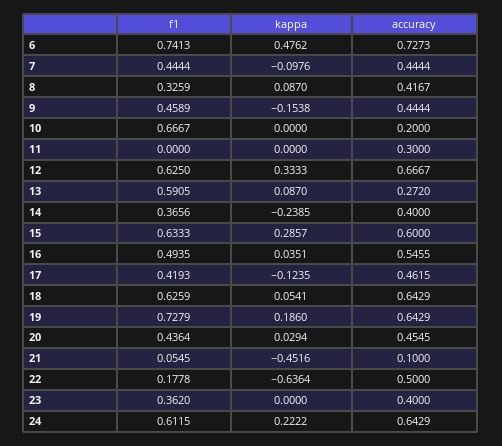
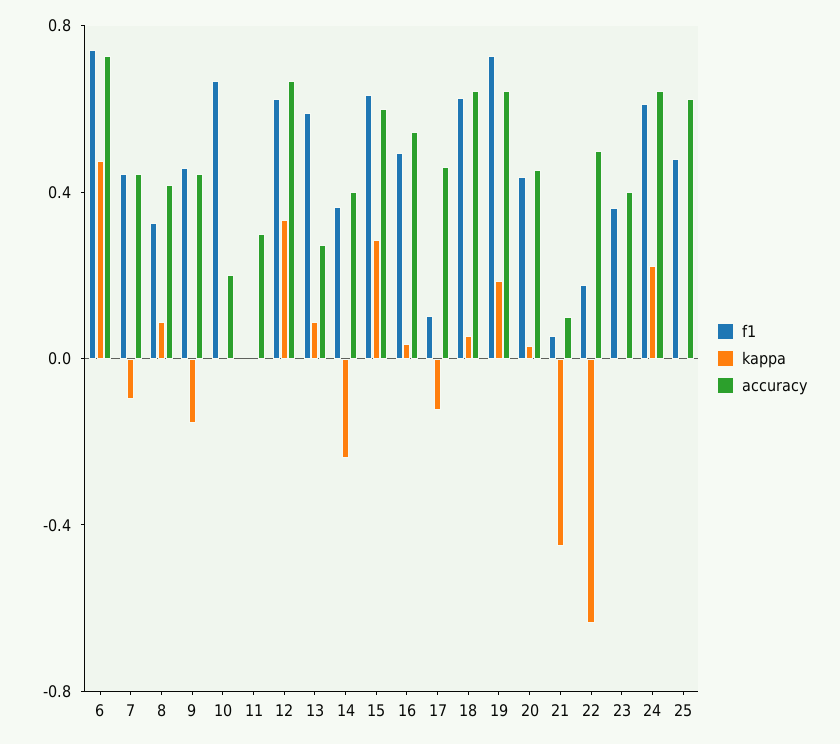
  {
    "f1": {
      "6": 0.7413,
      "7": 0.4444,
      "8": 0.3259,
      "9": 0.4589,
      "10": 0.6667,
      "11": 0,
      "12": 0.625,
      "13": 0.5905,
      "14": 0.3656,
      "15": 0.6333,
      "16": 0.4935,
-     "17": 0.4193,
+     "17": 0.1,
      "18": 0.6259,
      "19": 0.7279,
      "20": 0.4364,
      "21": 0.0545,
      "22": 0.1778,
      "23": 0.362,
-     "24": 0.6115
+     "24": 0.6115,
+     "25": 0.5
    },
    "kappa": {
      "6": 0.4762,
      "7": -0.0976,
      "8": 0.087,
      "9": -0.1538,
      "10": 0,
      "11": 0,
      "12": 0.3333,
      "13": 0.087,
      "14": -0.2385,
      "15": 0.2857,
      "16": 0.0351,
      "17": -0.1235,
      "18": 0.0541,
      "19": 0.186,
      "20": 0.0294,
      "21": -0.4516,
      "22": -0.6364,
      "23": 0,
-     "24": 0.2222
+     "24": 0.2222,
+     "25": 0
    },
    "accuracy": {
      "6": 0.7273,
      "7": 0.4444,
      "8": 0.4167,
      "9": 0.4444,
      "10": 0.2,
      "11": 0.3,
      "12": 0.6667,
      "13": 0.272,
      "14": 0.4,
      "15": 0.6,
      "16": 0.5455,
      "17": 0.4615,
      "18": 0.6429,
      "19": 0.6429,
      "20": 0.4545,
      "21": 0.1,
      "22": 0.5,
      "23": 0.4,
-     "24": 0.6429
+     "24": 0.6429,
+     "25": 0.6
    }
  }

